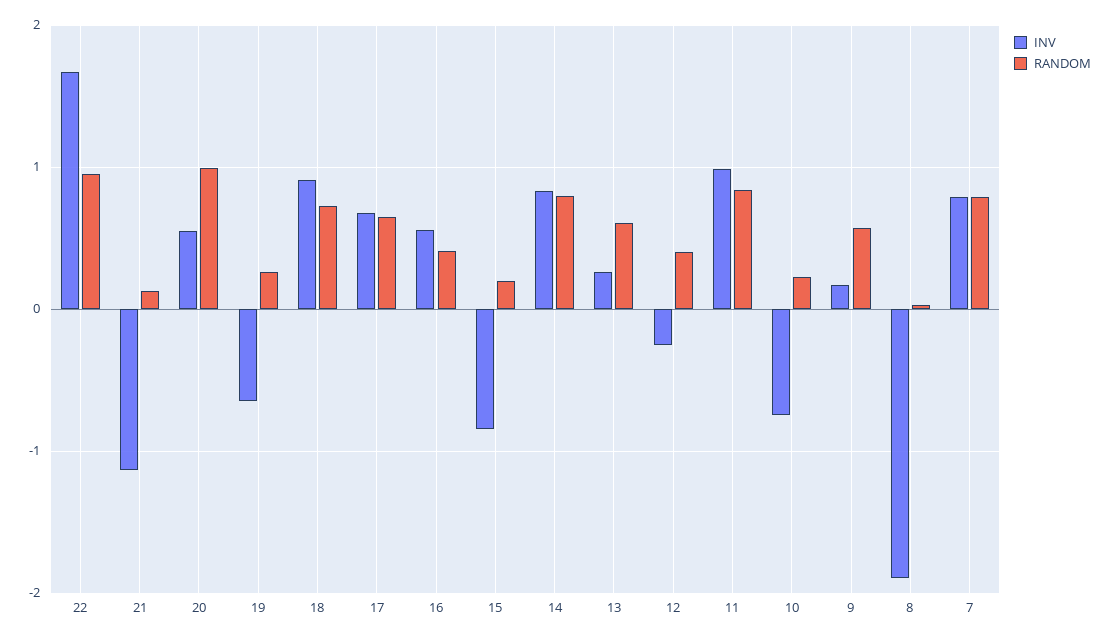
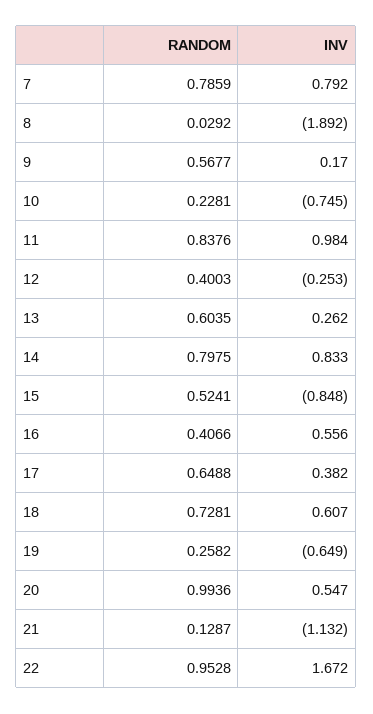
  {
    "INV": {
      "22": 1.672,
      "21": -1.132,
      "20": 0.547,
      "19": -0.649,
-     "18": 0.9,
+     "18": 0.607,
-     "17": 0.7,
+     "17": 0.382,
      "16": 0.556,
      "15": -0.848,
      "14": 0.833,
      "13": 0.262,
      "12": -0.253,
      "11": 0.984,
      "10": -0.745,
      "9": 0.17,
      "8": -1.892,
      "7": 0.792
    },
    "RANDOM": {
      "22": 0.9528,
      "21": 0.1287,
      "20": 0.9936,
      "19": 0.2582,
      "18": 0.7281,
      "17": 0.6488,
      "16": 0.4066,
-     "15": 0.2,
+     "15": 0.5241,
      "14": 0.7975,
      "13": 0.6035,
      "12": 0.4003,
      "11": 0.8376,
      "10": 0.2281,
      "9": 0.5677,
      "8": 0.0292,
      "7": 0.7859
    }
  }

